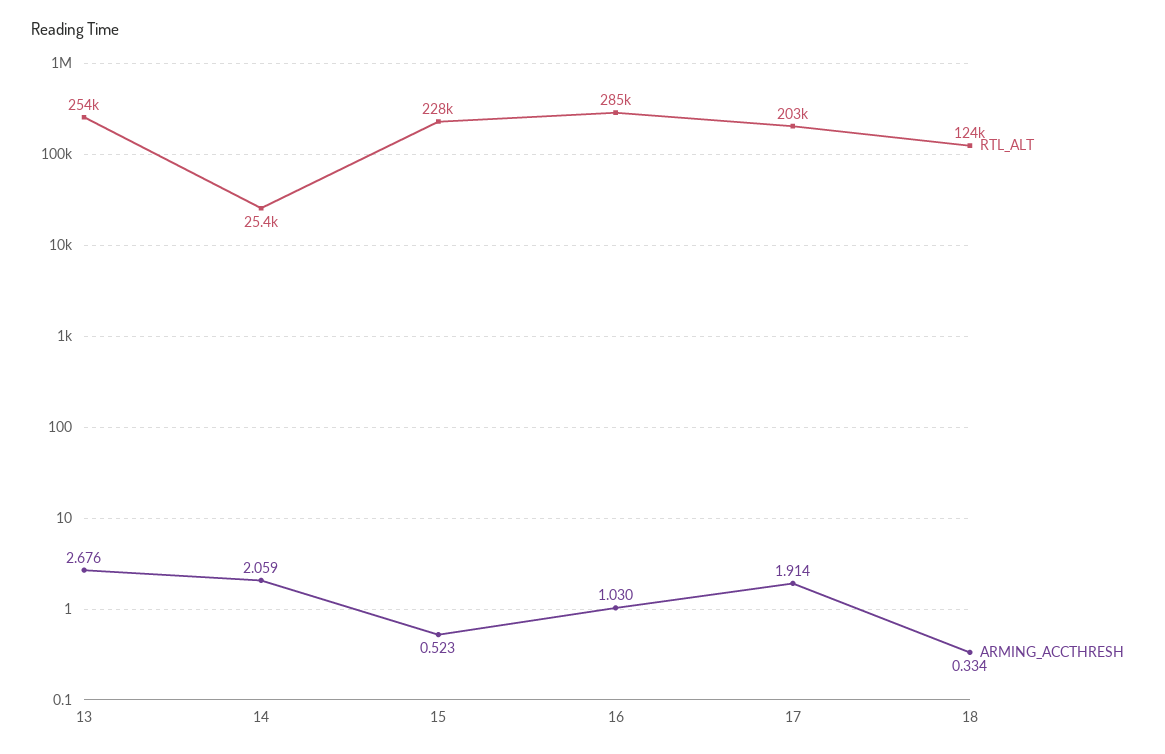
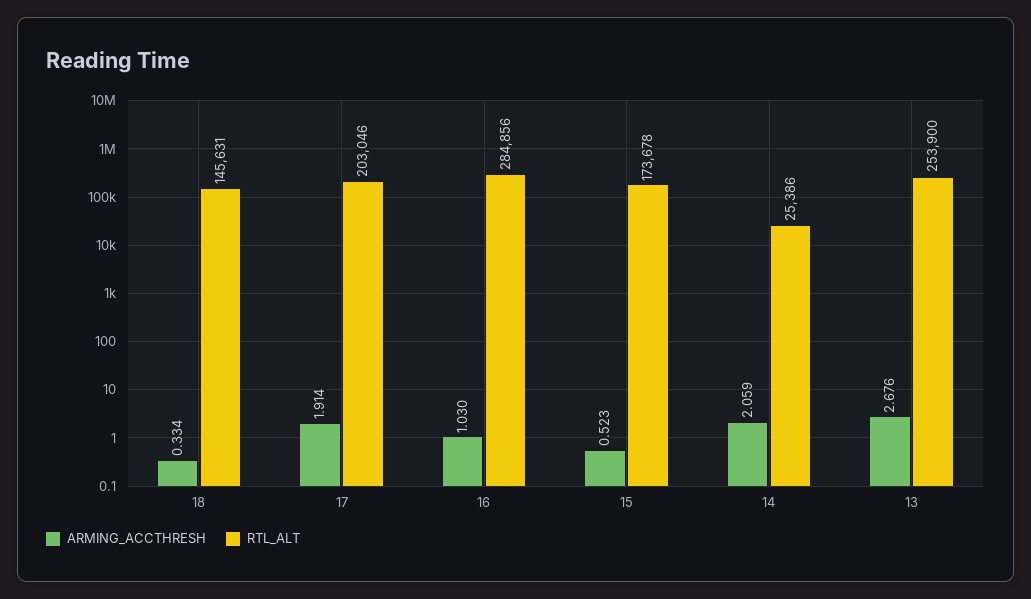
  {
    "RTL_ALT": {
      "13": 253900,
      "14": 25386,
-     "15": 228000,
+     "15": 173678,
      "16": 284856,
      "17": 203046,
-     "18": 124000
+     "18": 145631
    },
    "ARMING_ACCTHRESH": {
      "13": 2.676,
      "14": 2.059,
      "15": 0.523,
      "16": 1.03,
      "17": 1.914,
      "18": 0.334
    }
  }

